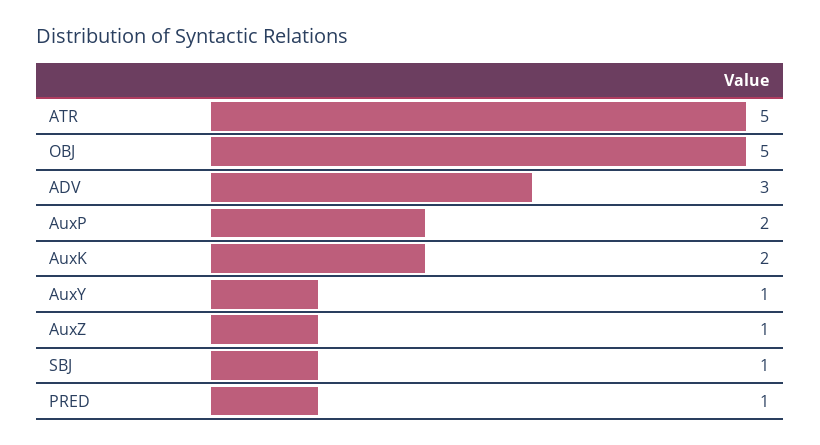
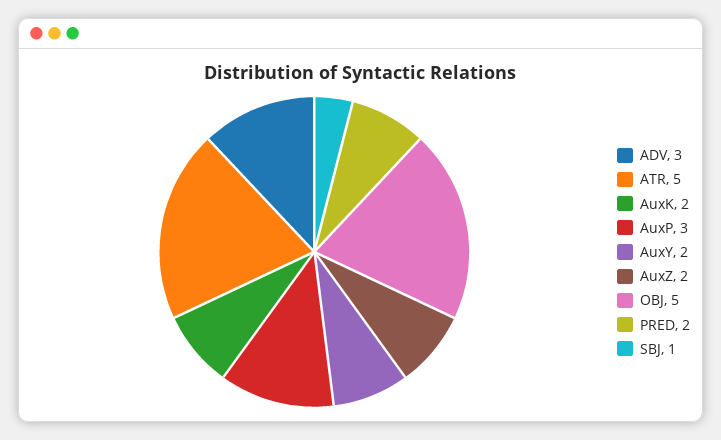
  {
    "ATR": 5,
    "OBJ": 5,
    "ADV": 3,
-   "AuxP": 2,
+   "AuxP": 3,
    "AuxK": 2,
-   "AuxY": 1,
+   "AuxY": 2,
-   "AuxZ": 1,
+   "AuxZ": 2,
    "SBJ": 1,
-   "PRED": 1
+   "PRED": 2
  }

